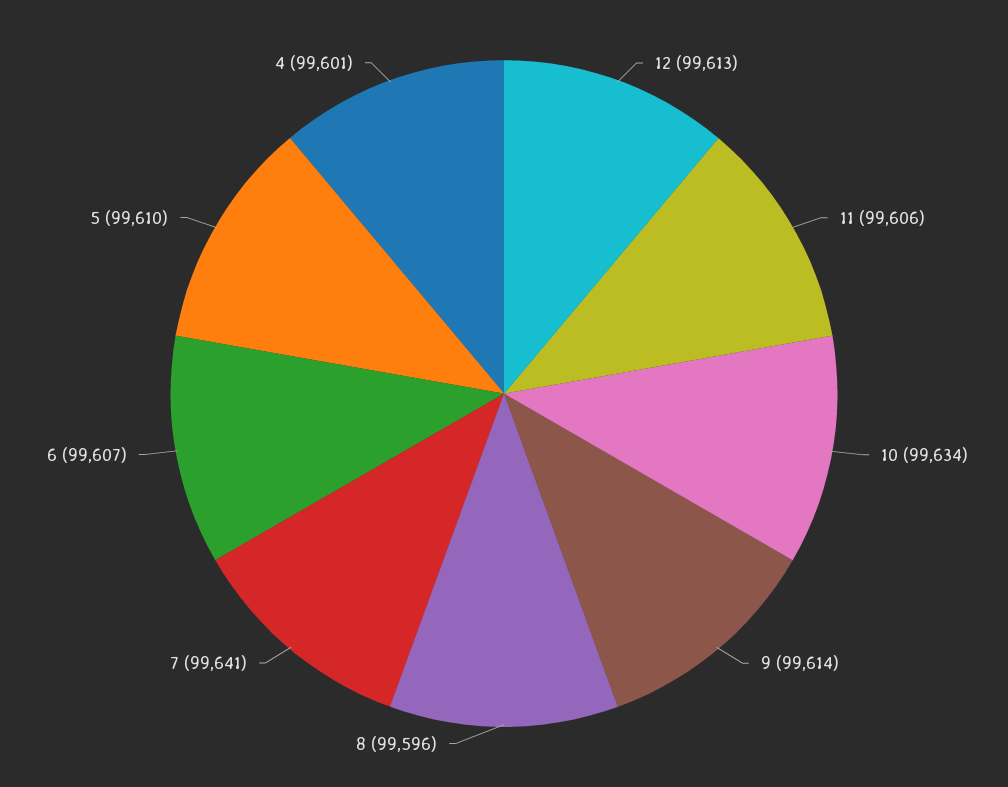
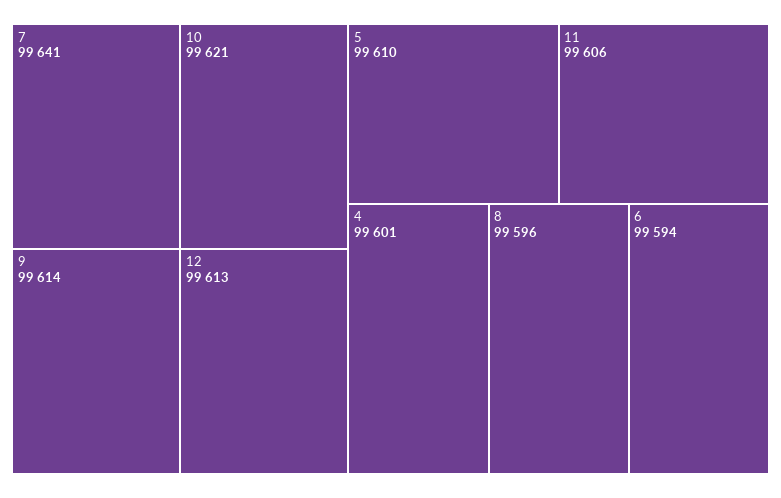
  {
    "12": 99613,
    "11": 99606,
-   "10": 99634,
+   "10": 99621,
    "9": 99614,
    "8": 99596,
    "7": 99641,
-   "6": 99607,
+   "6": 99594,
    "5": 99610,
    "4": 99601
  }

